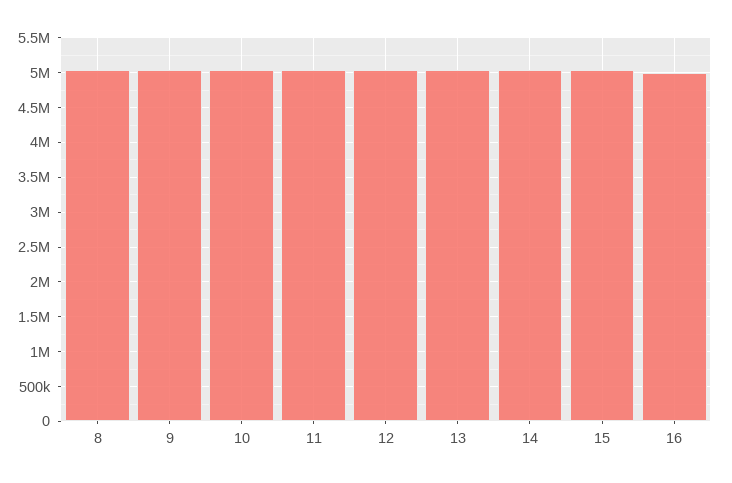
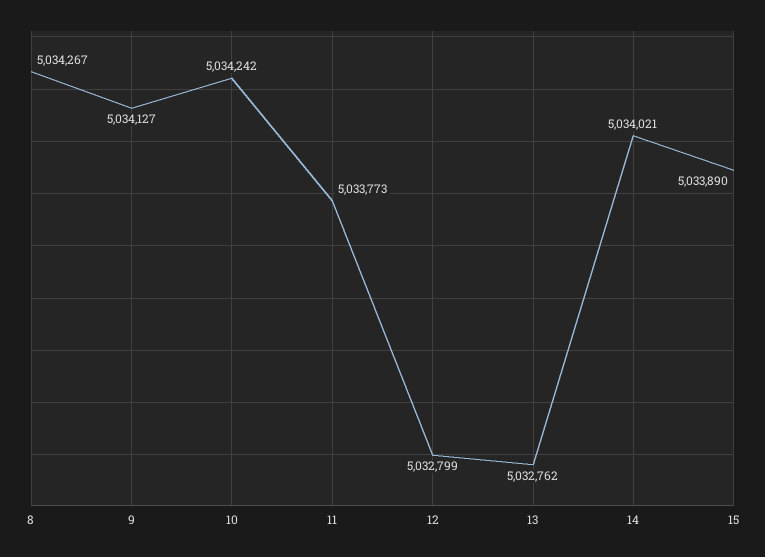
  {
    "8": 5034267,
    "9": 5034127,
    "10": 5034242,
    "11": 5033773,
    "12": 5032799,
    "13": 5032762,
    "14": 5034021,
-   "15": 5033890,
+   "15": 5033890
-   "16": 5000000
  }

